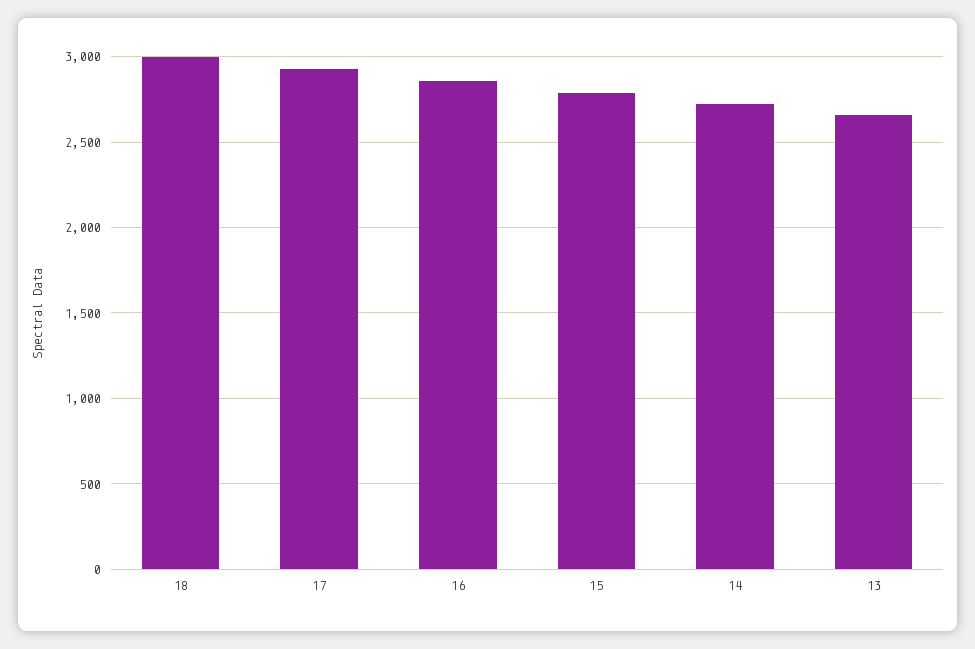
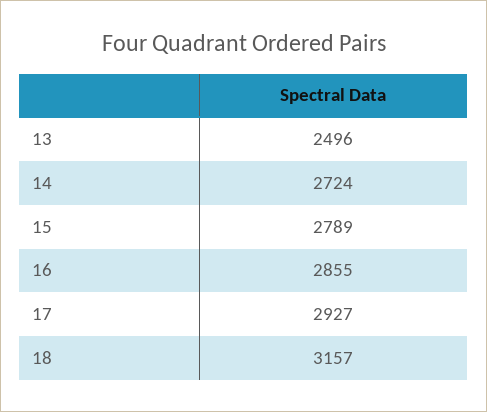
  {
-   "18": 3000,
+   "18": 3157,
    "17": 2927,
    "16": 2855,
    "15": 2789,
    "14": 2724,
-   "13": 2650
+   "13": 2496
  }

